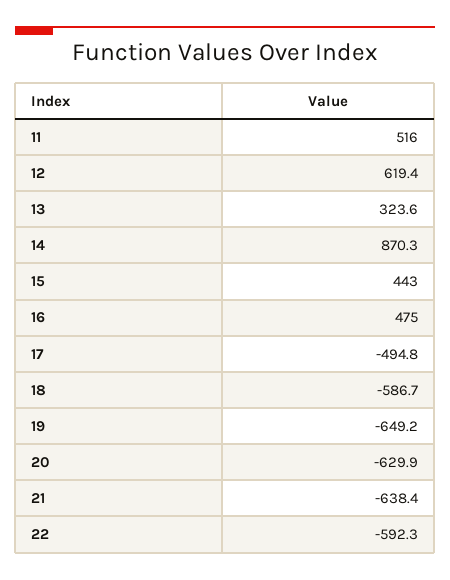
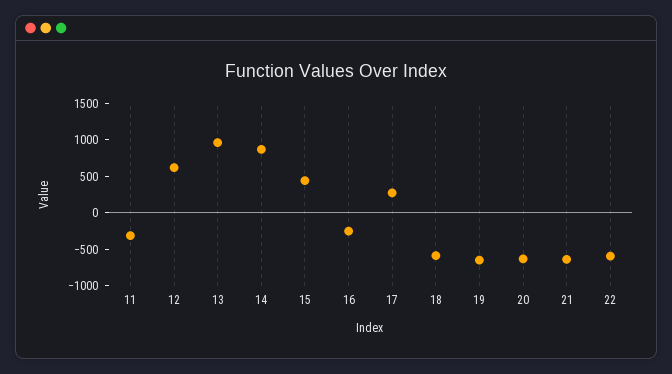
  {
-   "11": 516,
+   "11": -250,
    "12": 619.4,
-   "13": 323.6,
+   "13": 1000,
    "14": 870.3,
    "15": 443,
-   "16": 475,
+   "16": -250,
-   "17": -494.8,
+   "17": 250,
    "18": -586.7,
    "19": -649.2,
    "20": -629.9,
    "21": -638.4,
    "22": -592.3
  }

